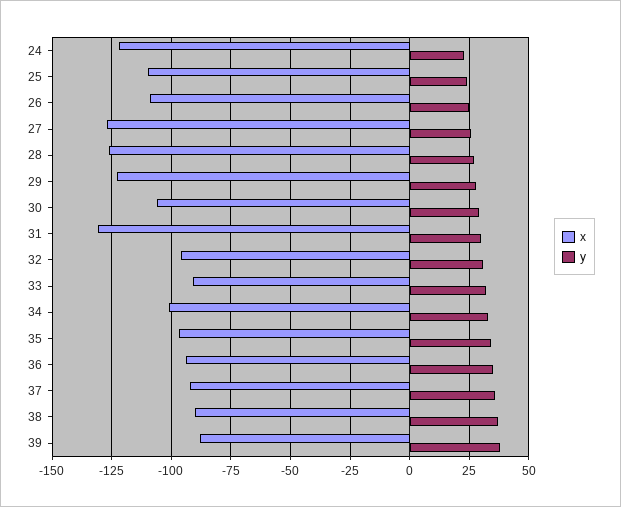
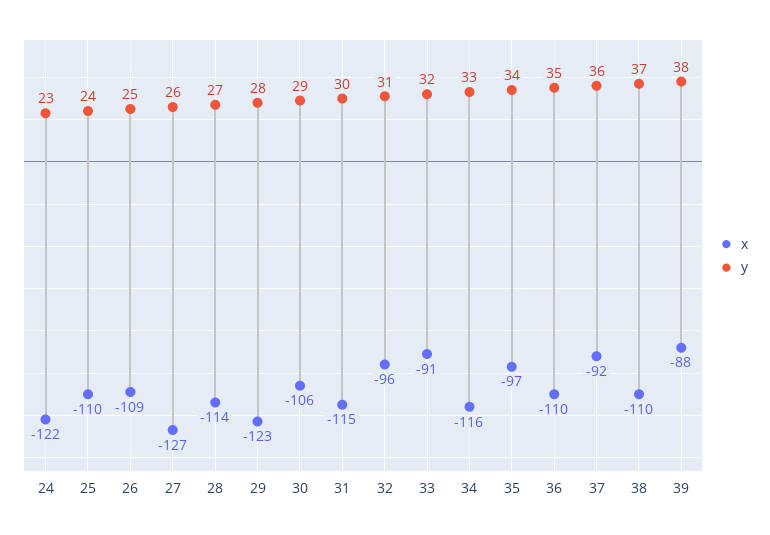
  {
    "x": {
      "24": -122,
      "25": -110,
      "26": -109,
      "27": -127,
-     "28": -125,
+     "28": -114,
      "29": -123,
      "30": -106,
-     "31": -130,
+     "31": -115,
      "32": -96,
      "33": -91,
-     "34": -100,
+     "34": -116,
      "35": -97,
-     "36": -95,
+     "36": -110,
      "37": -92,
-     "38": -90,
+     "38": -110,
      "39": -88
    },
    "y": {
      "24": 23,
      "25": 24,
      "26": 25,
      "27": 26,
      "28": 27,
      "29": 28,
      "30": 29,
      "31": 30,
      "32": 31,
      "33": 32,
      "34": 33,
      "35": 34,
      "36": 35,
      "37": 36,
      "38": 37,
      "39": 38
    }
  }

